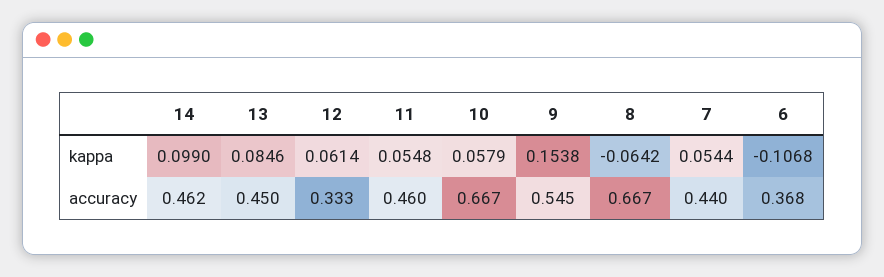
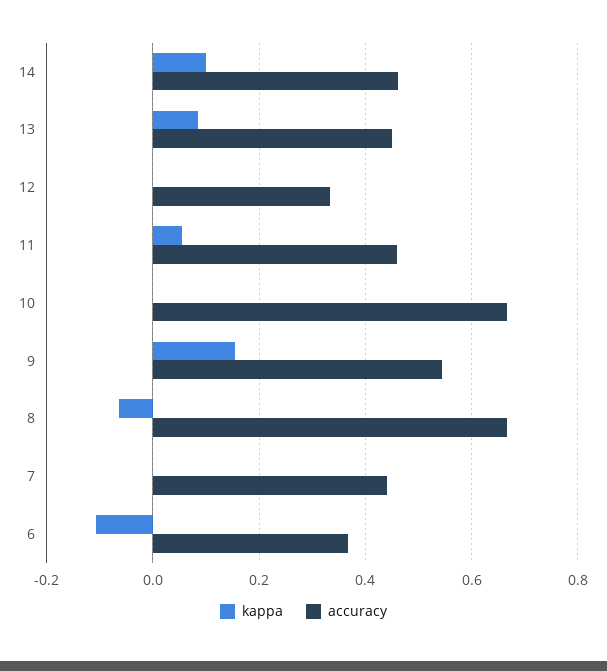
  {
    "kappa": {
      "14": 0.099,
      "13": 0.0846,
-     "12": 0.0614,
+     "12": 0,
      "11": 0.0548,
-     "10": 0.0579,
+     "10": 0,
      "9": 0.1538,
      "8": -0.0642,
-     "7": 0.0544,
+     "7": 0,
      "6": -0.1068
    },
    "accuracy": {
      "14": 0.462,
      "13": 0.45,
      "12": 0.333,
      "11": 0.46,
      "10": 0.667,
      "9": 0.545,
      "8": 0.667,
      "7": 0.44,
      "6": 0.368
    }
  }

